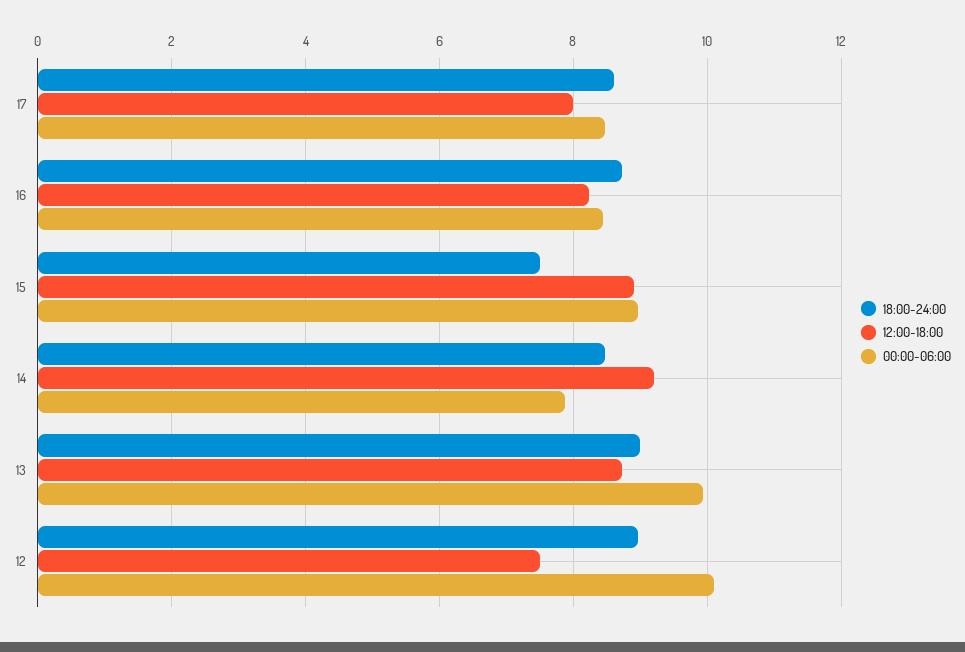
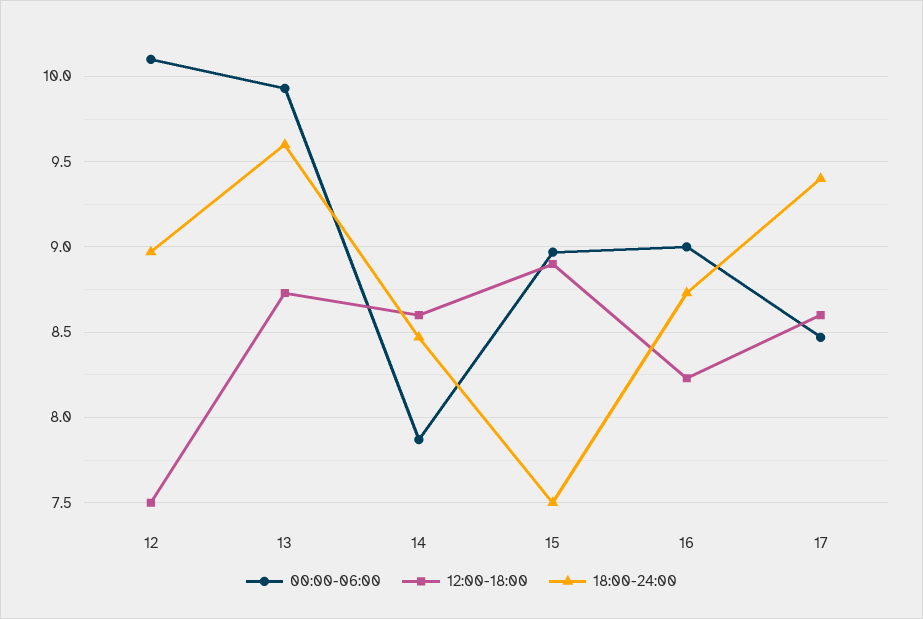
  {
    "18:00-24:00": {
-     "17": 8.6,
+     "17": 9.4,
      "16": 8.75,
      "15": 7.5,
      "14": 8.45,
-     "13": 9,
+     "13": 9.6,
      "12": 8.95
    },
    "12:00-18:00": {
-     "17": 8,
+     "17": 8.6,
      "16": 8.25,
      "15": 8.9,
-     "14": 9.2,
+     "14": 8.6,
      "13": 8.75,
      "12": 7.5
    },
    "00:00-06:00": {
      "17": 8.45,
-     "16": 8.4,
+     "16": 9,
      "15": 8.95,
      "14": 7.85,
      "13": 9.95,
      "12": 10.1
    }
  }

